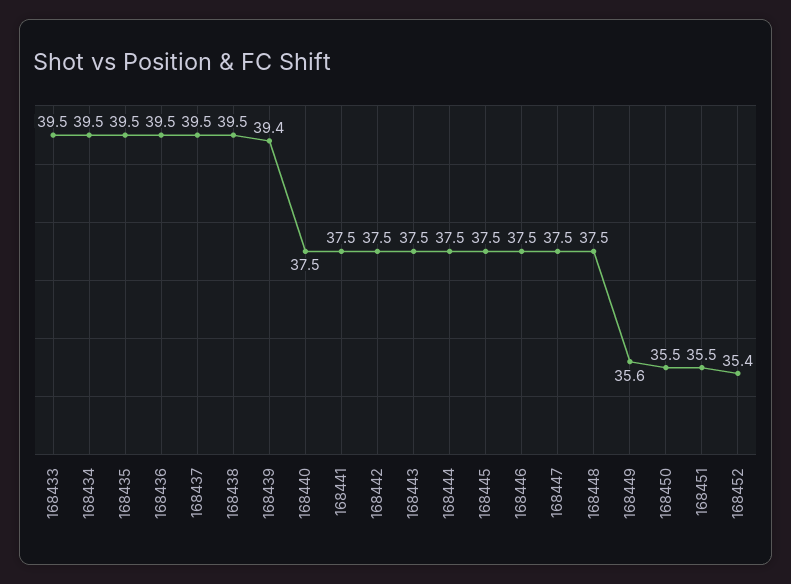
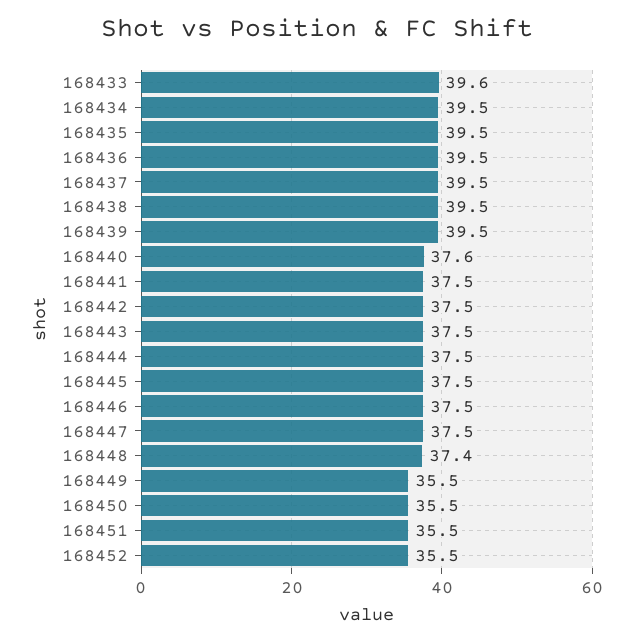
  {
-   "168433": 39.5,
+   "168433": 39.6,
    "168434": 39.5,
    "168435": 39.5,
    "168436": 39.5,
    "168437": 39.5,
    "168438": 39.5,
-   "168439": 39.4,
+   "168439": 39.5,
-   "168440": 37.5,
+   "168440": 37.6,
    "168441": 37.5,
    "168442": 37.5,
    "168443": 37.5,
    "168444": 37.5,
    "168445": 37.5,
    "168446": 37.5,
    "168447": 37.5,
-   "168448": 37.5,
+   "168448": 37.4,
-   "168449": 35.6,
+   "168449": 35.5,
    "168450": 35.5,
    "168451": 35.5,
-   "168452": 35.4
+   "168452": 35.5
  }

